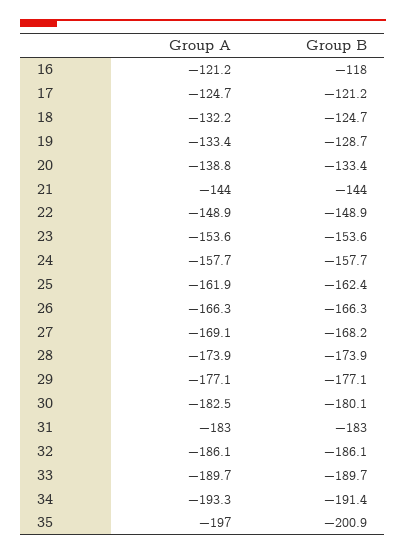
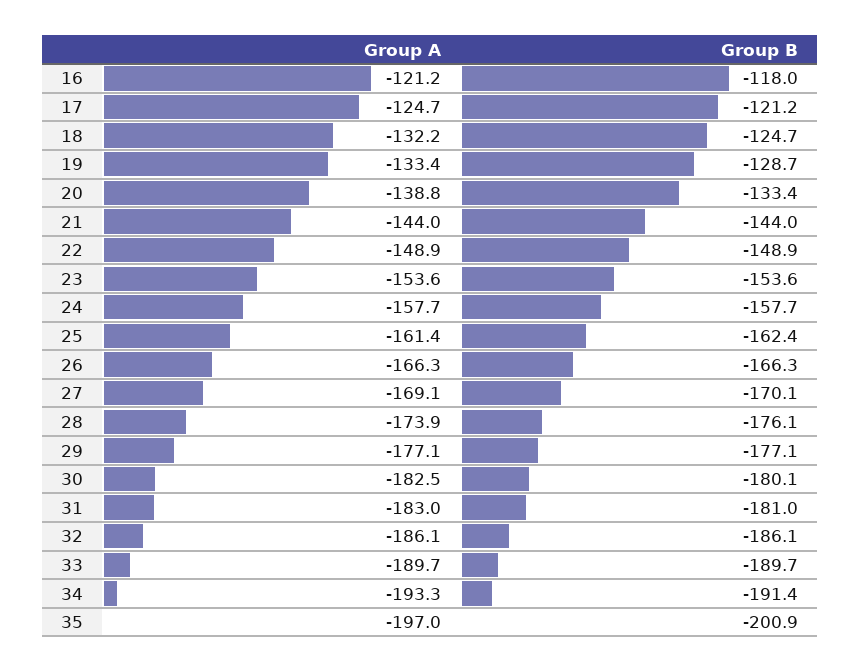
  {
    "Group A": {
      "16": -121.2,
      "17": -124.7,
      "18": -132.2,
      "19": -133.4,
      "20": -138.8,
      "21": -144,
      "22": -148.9,
      "23": -153.6,
      "24": -157.7,
-     "25": -161.9,
+     "25": -161.4,
      "26": -166.3,
      "27": -169.1,
      "28": -173.9,
      "29": -177.1,
      "30": -182.5,
      "31": -183,
      "32": -186.1,
      "33": -189.7,
      "34": -193.3,
      "35": -197
    },
    "Group B": {
      "16": -118,
      "17": -121.2,
      "18": -124.7,
      "19": -128.7,
      "20": -133.4,
      "21": -144,
      "22": -148.9,
      "23": -153.6,
      "24": -157.7,
      "25": -162.4,
      "26": -166.3,
-     "27": -168.2,
+     "27": -170.1,
-     "28": -173.9,
+     "28": -176.1,
      "29": -177.1,
      "30": -180.1,
-     "31": -183,
+     "31": -181,
      "32": -186.1,
      "33": -189.7,
      "34": -191.4,
      "35": -200.9
    }
  }

